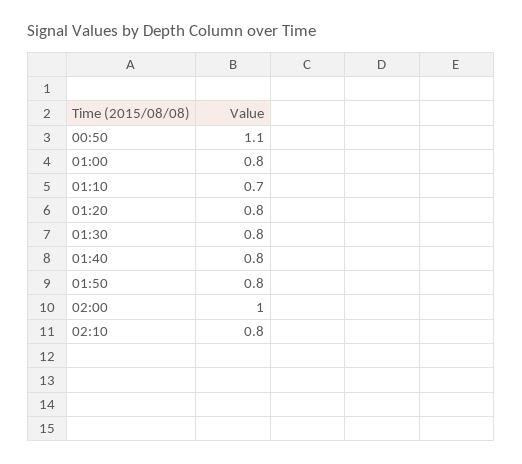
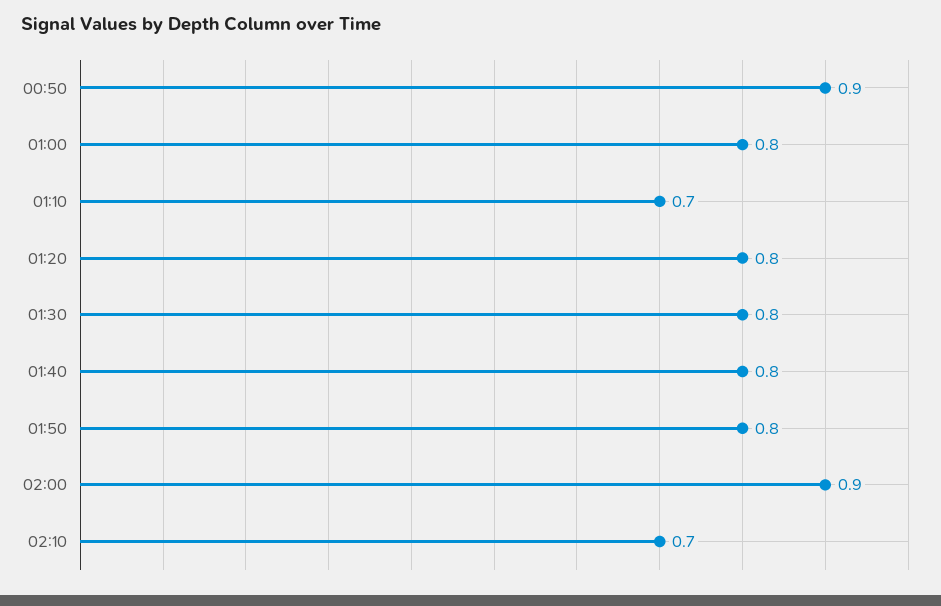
  {
-   "00:50": 1.1,
+   "00:50": 0.9,
    "01:00": 0.8,
    "01:10": 0.7,
    "01:20": 0.8,
    "01:30": 0.8,
    "01:40": 0.8,
    "01:50": 0.8,
-   "02:00": 1,
+   "02:00": 0.9,
-   "02:10": 0.8
+   "02:10": 0.7
  }

